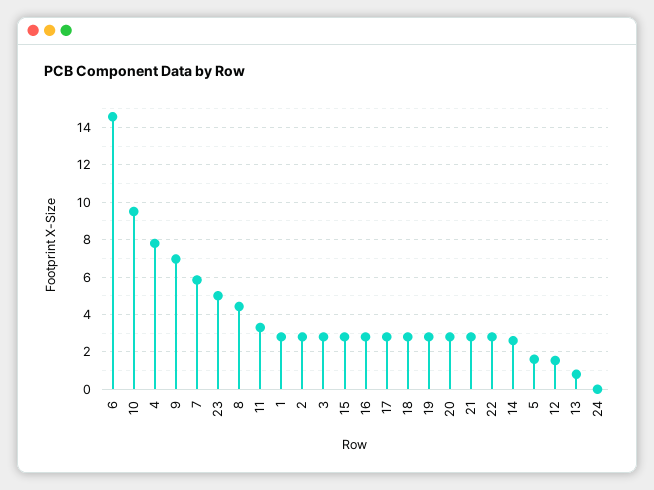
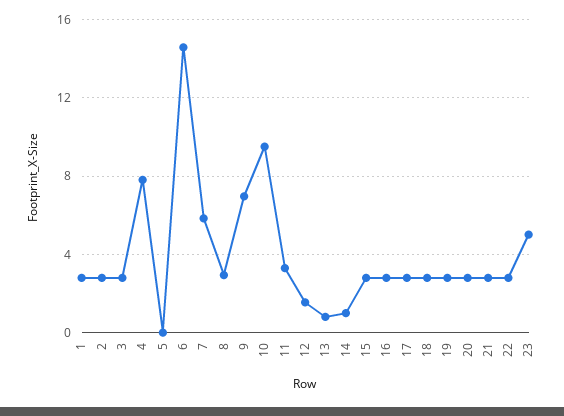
  {
    "6": 14.5,
    "10": 9.5,
    "4": 8,
    "9": 7,
    "7": 6,
    "23": 5,
-   "8": 4.5,
+   "8": 3,
    "11": 3.5,
    "1": 3,
    "2": 3,
    "3": 3,
    "15": 3,
    "16": 3,
    "17": 3,
    "18": 3,
    "19": 3,
    "20": 3,
    "21": 3,
    "22": 3,
-   "14": 2.5,
+   "14": 1,
-   "5": 1.5,
+   "5": 0,
    "12": 1.5,
-   "13": 1,
+   "13": 1
-   "24": 0
  }

